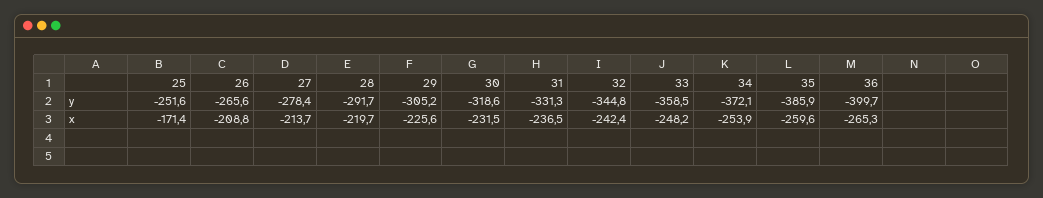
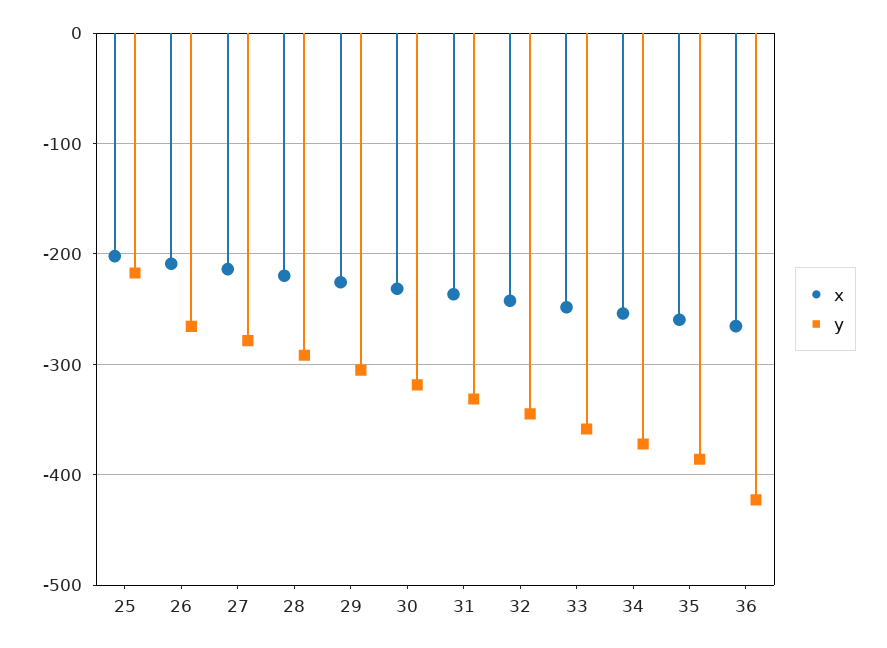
  {
    "y": {
-     "25": -251.6,
+     "25": -220,
      "26": -265.6,
      "27": -278.4,
      "28": -291.7,
      "29": -305.2,
      "30": -318.6,
      "31": -331.3,
      "32": -344.8,
      "33": -358.5,
      "34": -372.1,
      "35": -385.9,
-     "36": -399.7
+     "36": -420
    },
    "x": {
-     "25": -171.4,
+     "25": -200,
      "26": -208.8,
      "27": -213.7,
      "28": -219.7,
      "29": -225.6,
      "30": -231.5,
      "31": -236.5,
      "32": -242.4,
      "33": -248.2,
      "34": -253.9,
      "35": -259.6,
      "36": -265.3
    }
  }

